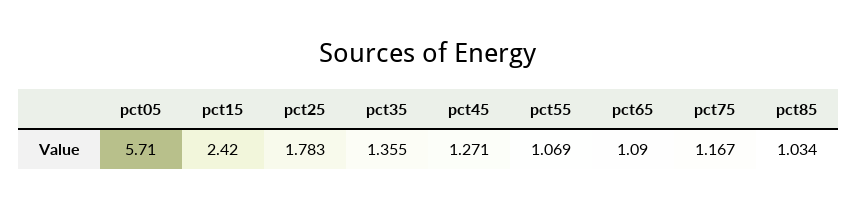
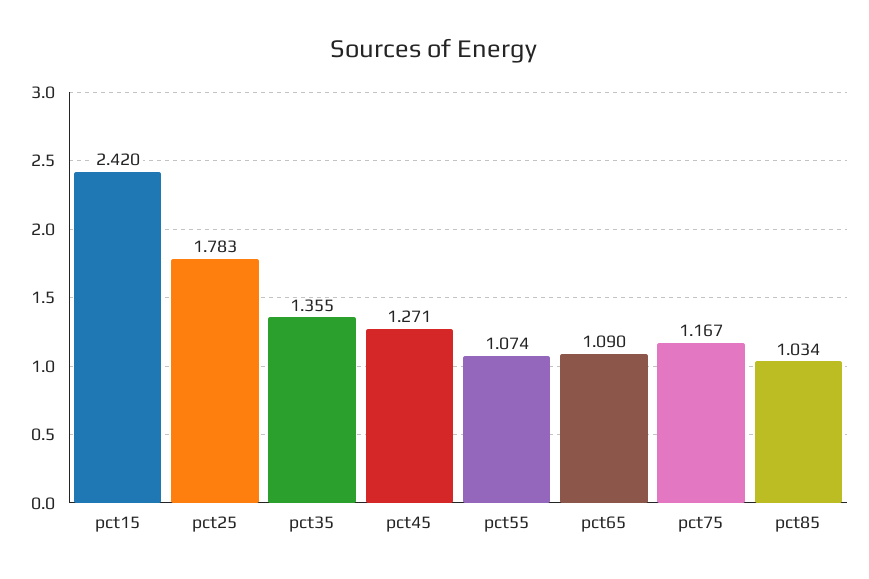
  {
-   "pct05": 5.71,
    "pct15": 2.42,
    "pct25": 1.783,
    "pct35": 1.355,
    "pct45": 1.271,
-   "pct55": 1.069,
+   "pct55": 1.074,
    "pct65": 1.09,
    "pct75": 1.167,
    "pct85": 1.034
  }

